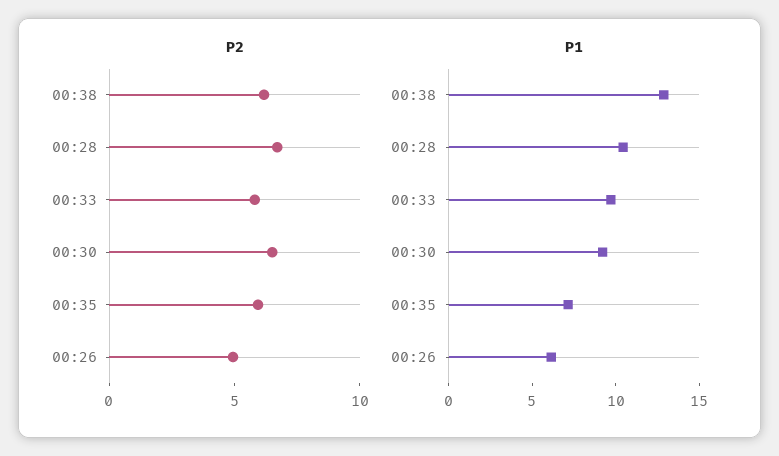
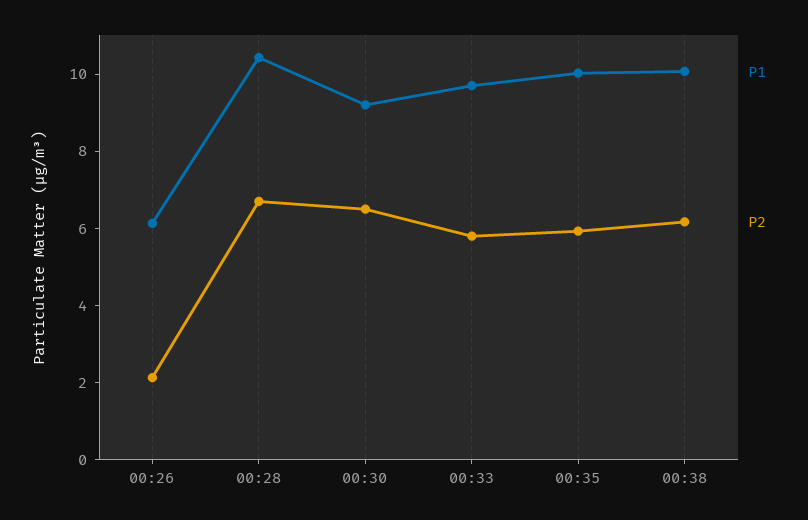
  {
    "P2": {
      "00:38": 6,
      "00:28": 6.5,
      "00:33": 6,
      "00:30": 6.5,
      "00:35": 6,
-     "00:26": 5
+     "00:26": 2
    },
    "P1": {
-     "00:38": 13,
+     "00:38": 10,
      "00:28": 10.5,
      "00:33": 9.5,
      "00:30": 9,
-     "00:35": 7,
+     "00:35": 10,
      "00:26": 6
    }
  }

